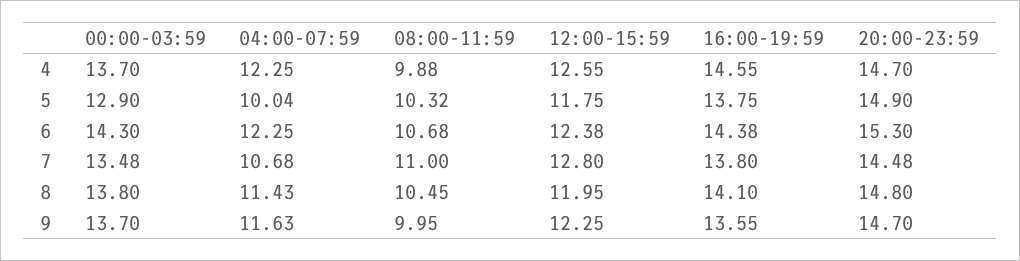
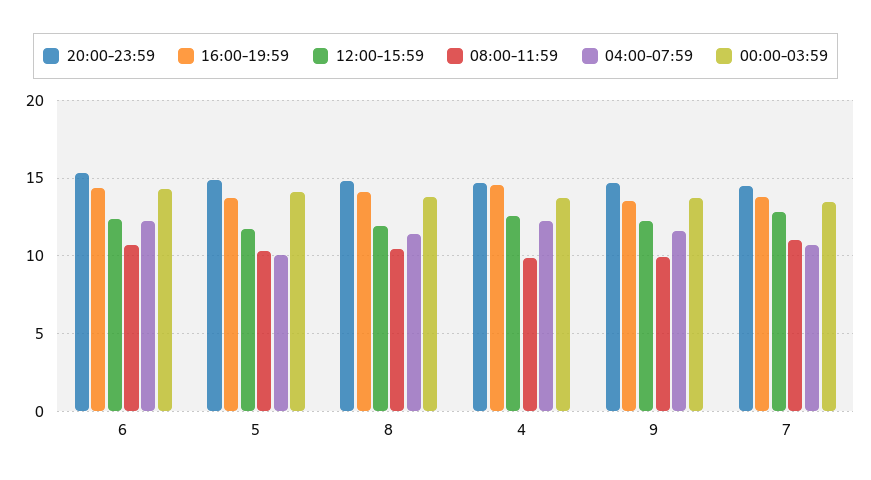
  {
    "00:00-03:59": {
      "4": 13.7,
-     "5": 12.9,
+     "5": 14,
      "6": 14.3,
      "7": 13.48,
      "8": 13.8,
      "9": 13.7
    },
    "04:00-07:59": {
      "4": 12.25,
      "5": 10.04,
      "6": 12.25,
      "7": 10.68,
      "8": 11.43,
      "9": 11.63
    },
    "08:00-11:59": {
      "4": 9.88,
      "5": 10.32,
      "6": 10.68,
      "7": 11,
      "8": 10.45,
      "9": 9.95
    },
    "12:00-15:59": {
      "4": 12.55,
      "5": 11.75,
      "6": 12.38,
      "7": 12.8,
      "8": 11.95,
      "9": 12.25
    },
    "16:00-19:59": {
      "4": 14.55,
      "5": 13.75,
      "6": 14.38,
      "7": 13.8,
      "8": 14.1,
      "9": 13.55
    },
    "20:00-23:59": {
      "4": 14.7,
      "5": 14.9,
      "6": 15.3,
      "7": 14.48,
      "8": 14.8,
      "9": 14.7
    }
  }

